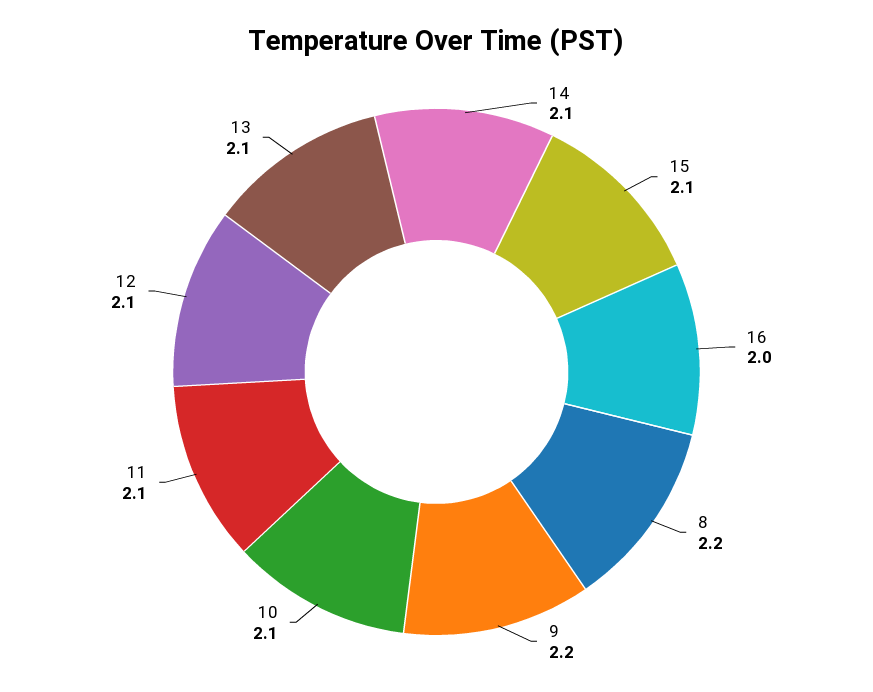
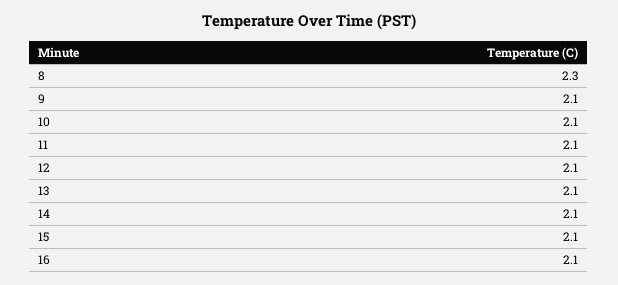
  {
    "14": 2.1,
    "15": 2.1,
-   "16": 2,
+   "16": 2.1,
-   "8": 2.2,
+   "8": 2.3,
-   "9": 2.2,
+   "9": 2.1,
    "10": 2.1,
    "11": 2.1,
    "12": 2.1,
    "13": 2.1
  }

